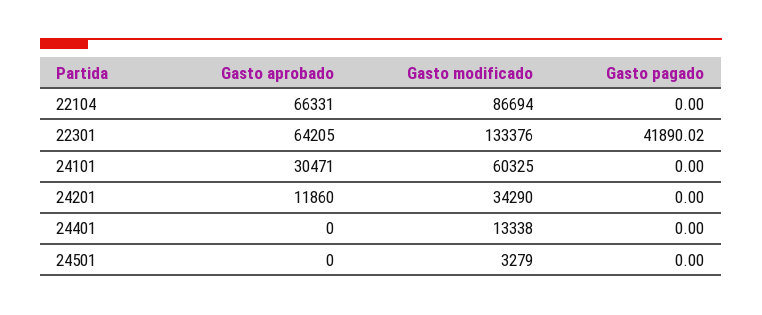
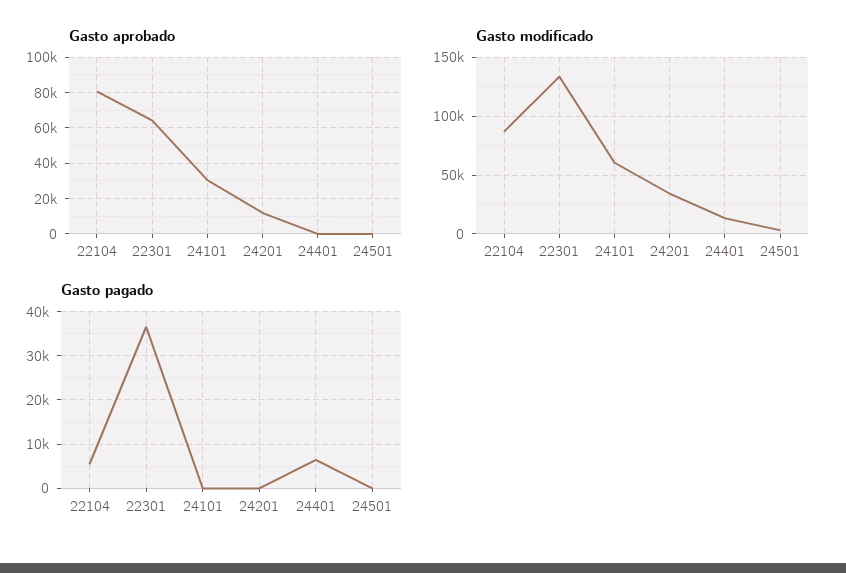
  {
    "Gasto aprobado": {
-     "22104": 66331,
+     "22104": 80000,
      "22301": 64205,
      "24101": 30471,
      "24201": 11860,
      "24401": 0,
      "24501": 0
    },
    "Gasto modificado": {
      "22104": 86694,
      "22301": 133376,
      "24101": 60325,
      "24201": 34290,
      "24401": 13338,
      "24501": 3279
    },
    "Gasto pagado": {
-     "22104": 0,
+     "22104": 6000,
-     "22301": 41890.02,
+     "22301": 36000,
      "24101": 0,
      "24201": 0,
-     "24401": 0,
+     "24401": 6000,
      "24501": 0
    }
  }

